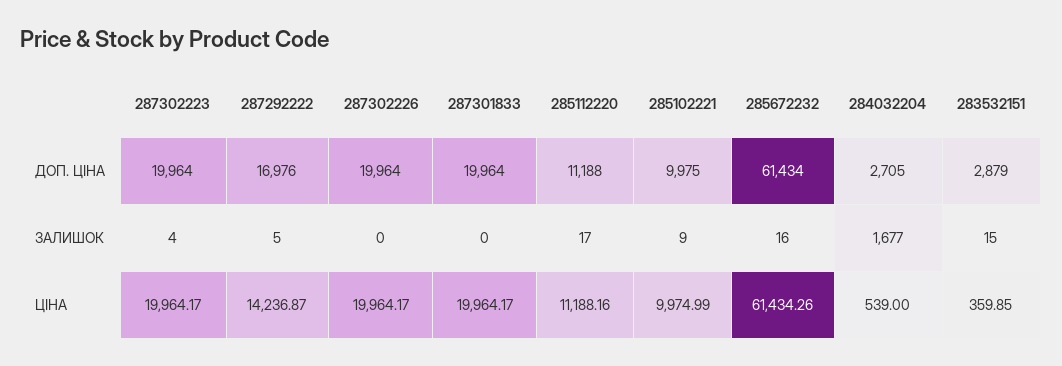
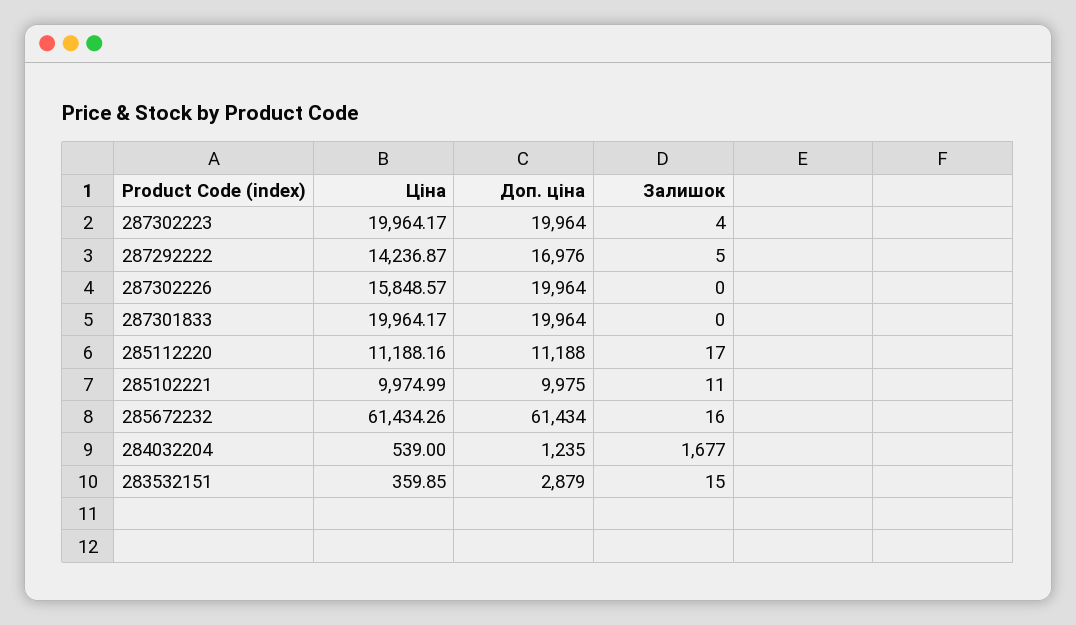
  {
    "287302223": {
      "ДОП. ЦІНА": 19964,
      "ЗАЛИШОК": 4,
      "ЦІНА": 19964.17
    },
    "287292222": {
      "ДОП. ЦІНА": 16976,
      "ЗАЛИШОК": 5,
      "ЦІНА": 14236.87
    },
    "287302226": {
      "ДОП. ЦІНА": 19964,
      "ЗАЛИШОК": 0,
-     "ЦІНА": 19964.17
+     "ЦІНА": 15848.57
    },
    "287301833": {
      "ДОП. ЦІНА": 19964,
      "ЗАЛИШОК": 0,
      "ЦІНА": 19964.17
    },
    "285112220": {
      "ДОП. ЦІНА": 11188,
      "ЗАЛИШОК": 17,
      "ЦІНА": 11188.16
    },
    "285102221": {
      "ДОП. ЦІНА": 9975,
-     "ЗАЛИШОК": 9,
+     "ЗАЛИШОК": 11,
      "ЦІНА": 9974.99
    },
    "285672232": {
      "ДОП. ЦІНА": 61434,
      "ЗАЛИШОК": 16,
      "ЦІНА": 61434.26
    },
    "284032204": {
-     "ДОП. ЦІНА": 2705,
+     "ДОП. ЦІНА": 1235,
      "ЗАЛИШОК": 1677,
      "ЦІНА": 539
    },
    "283532151": {
      "ДОП. ЦІНА": 2879,
      "ЗАЛИШОК": 15,
      "ЦІНА": 359.85
    }
  }

